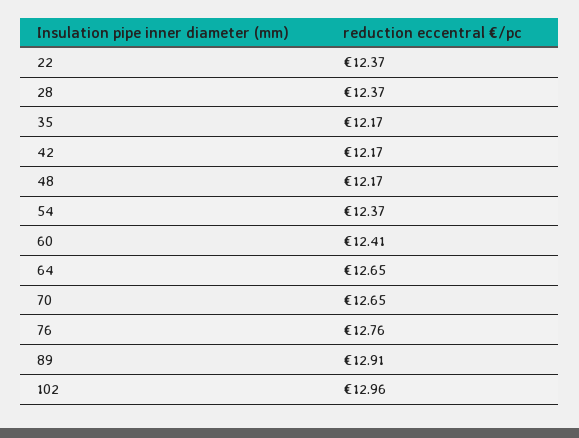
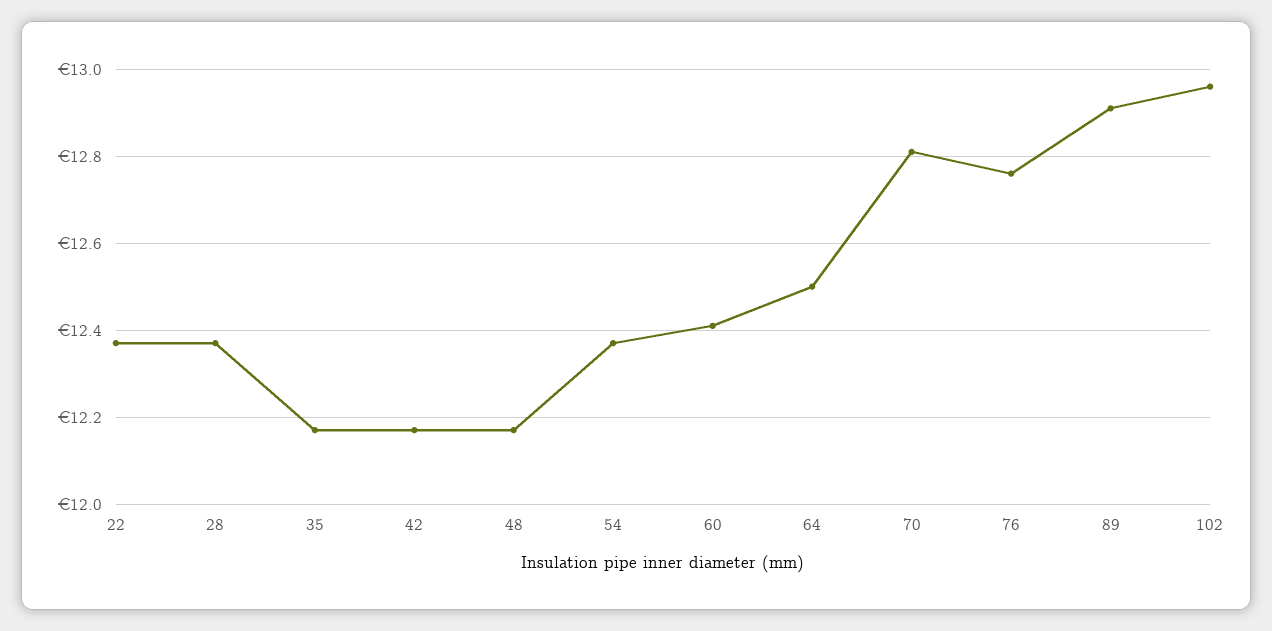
  {
    "22": 12.37,
    "28": 12.37,
    "35": 12.17,
    "42": 12.17,
    "48": 12.17,
    "54": 12.37,
    "60": 12.41,
-   "64": 12.65,
+   "64": 12.5,
-   "70": 12.65,
+   "70": 12.8,
    "76": 12.76,
    "89": 12.91,
    "102": 12.96
  }

